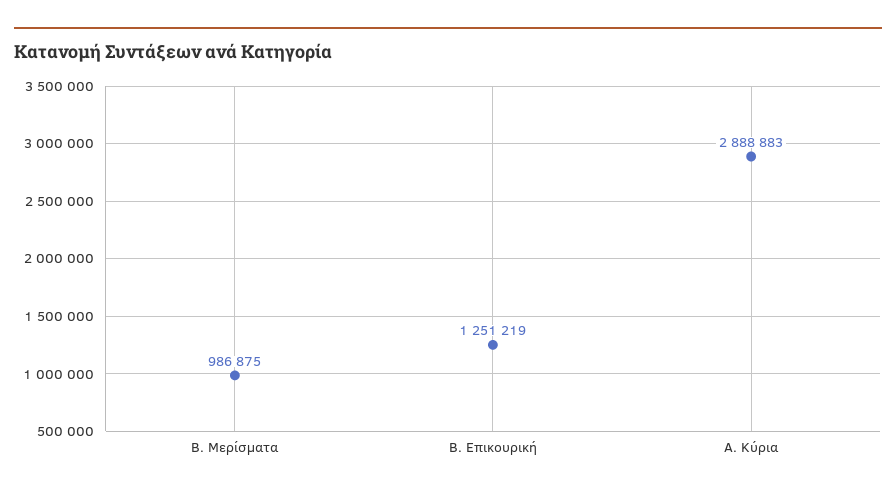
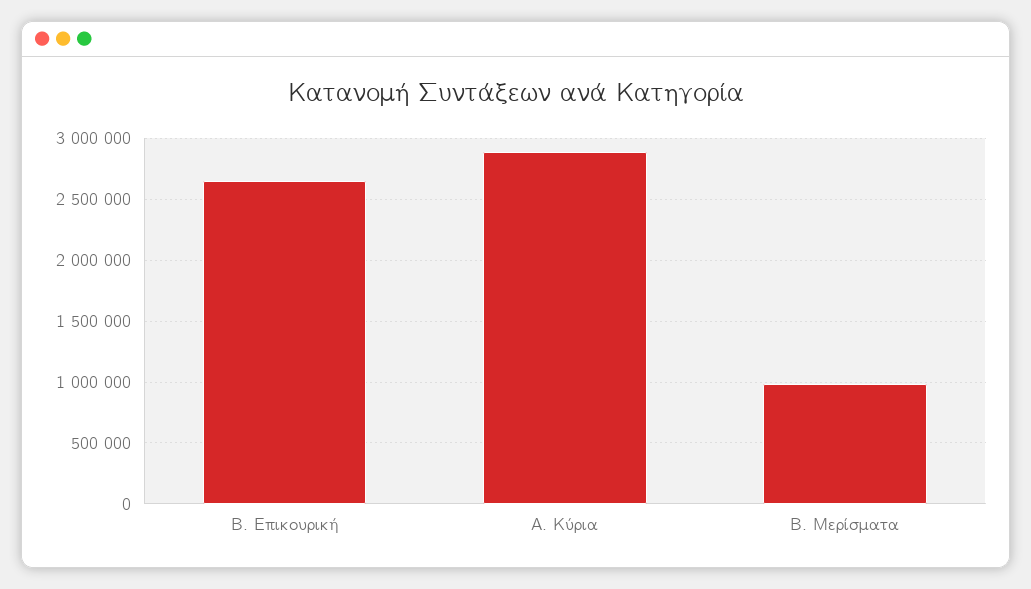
  {
    "Β. Μερίσματα": 986875,
-   "Β. Επικουρική": 1251219,
+   "Β. Επικουρική": 2650000,
    "Α. Κύρια": 2888883
  }

